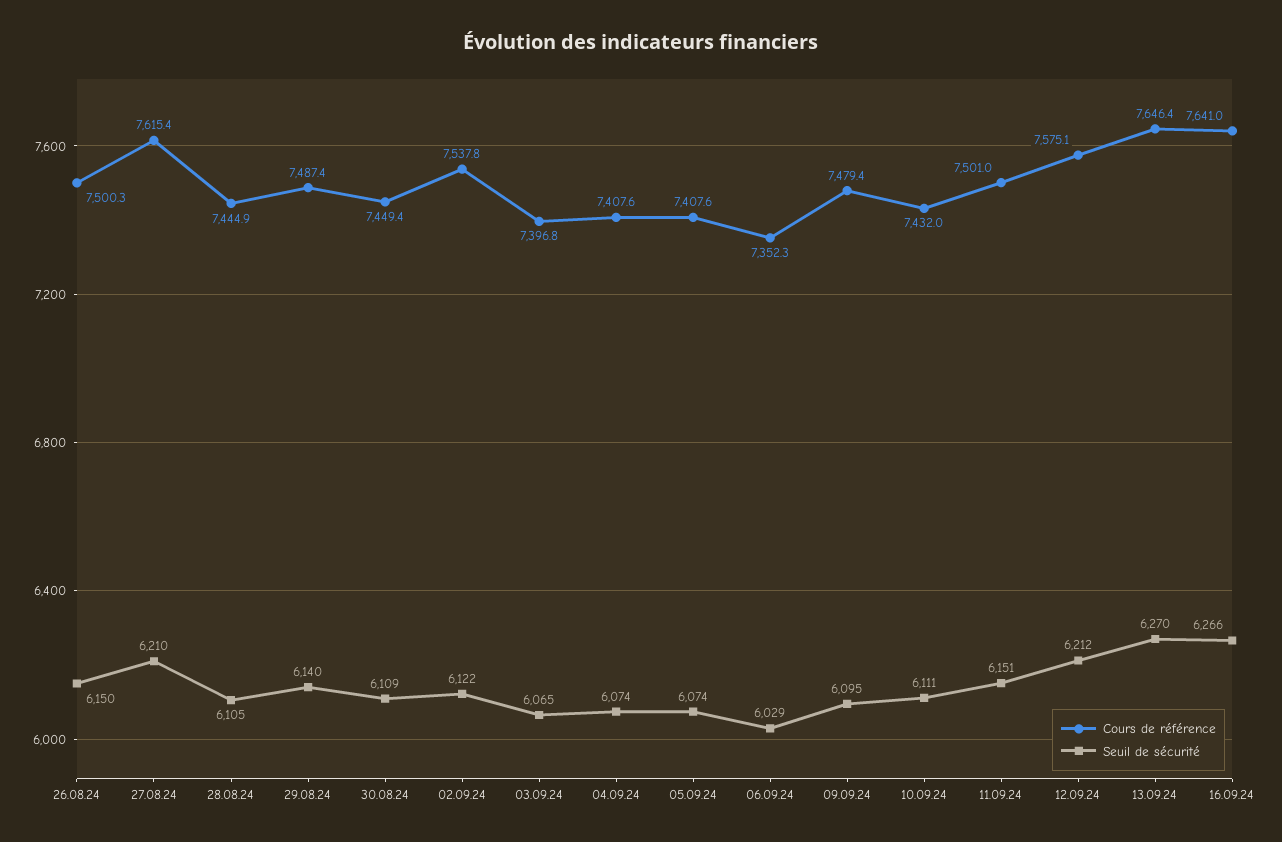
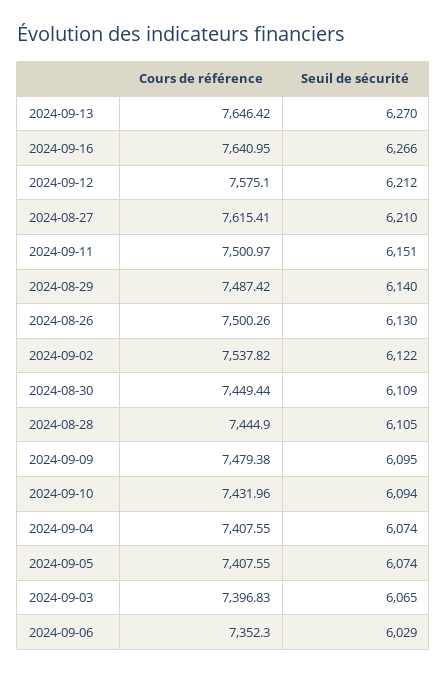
  {
    "Cours de référence": {
      "26.08.24": 7500.26,
      "27.08.24": 7615.41,
      "28.08.24": 7444.9,
      "29.08.24": 7487.42,
      "30.08.24": 7449.44,
      "02.09.24": 7537.82,
      "03.09.24": 7396.83,
      "04.09.24": 7407.55,
      "05.09.24": 7407.55,
      "06.09.24": 7352.3,
      "09.09.24": 7479.38,
      "10.09.24": 7431.96,
      "11.09.24": 7500.97,
      "12.09.24": 7575.1,
      "13.09.24": 7646.42,
      "16.09.24": 7640.95
    },
    "Seuil de sécurité": {
-     "26.08.24": 6150,
+     "26.08.24": 6130,
      "27.08.24": 6210,
      "28.08.24": 6105,
      "29.08.24": 6140,
      "30.08.24": 6109,
      "02.09.24": 6122,
      "03.09.24": 6065,
      "04.09.24": 6074,
      "05.09.24": 6074,
      "06.09.24": 6029,
      "09.09.24": 6095,
-     "10.09.24": 6111,
+     "10.09.24": 6094,
      "11.09.24": 6151,
      "12.09.24": 6212,
      "13.09.24": 6270,
      "16.09.24": 6266
    }
  }

